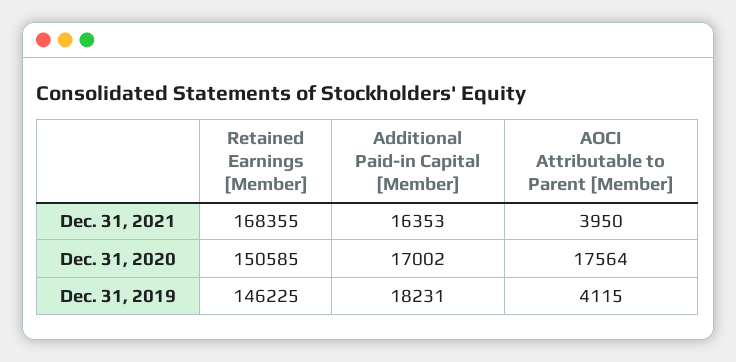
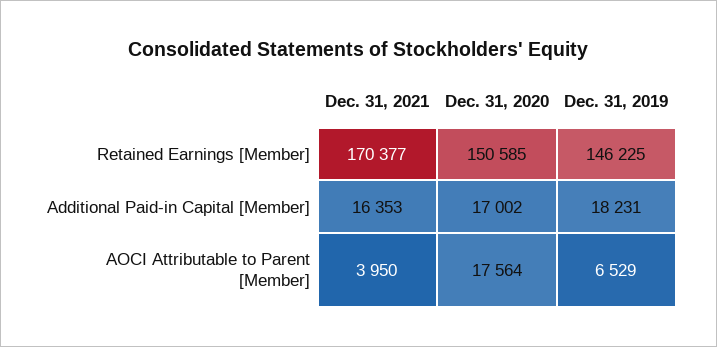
  {
    "Retained Earnings [Member]": {
-     "Dec. 31, 2021": 168355,
+     "Dec. 31, 2021": 170377,
      "Dec. 31, 2020": 150585,
      "Dec. 31, 2019": 146225
    },
    "Additional Paid-in Capital [Member]": {
      "Dec. 31, 2021": 16353,
      "Dec. 31, 2020": 17002,
      "Dec. 31, 2019": 18231
    },
    "AOCI Attributable to Parent [Member]": {
      "Dec. 31, 2021": 3950,
      "Dec. 31, 2020": 17564,
-     "Dec. 31, 2019": 4115
+     "Dec. 31, 2019": 6529
    }
  }

